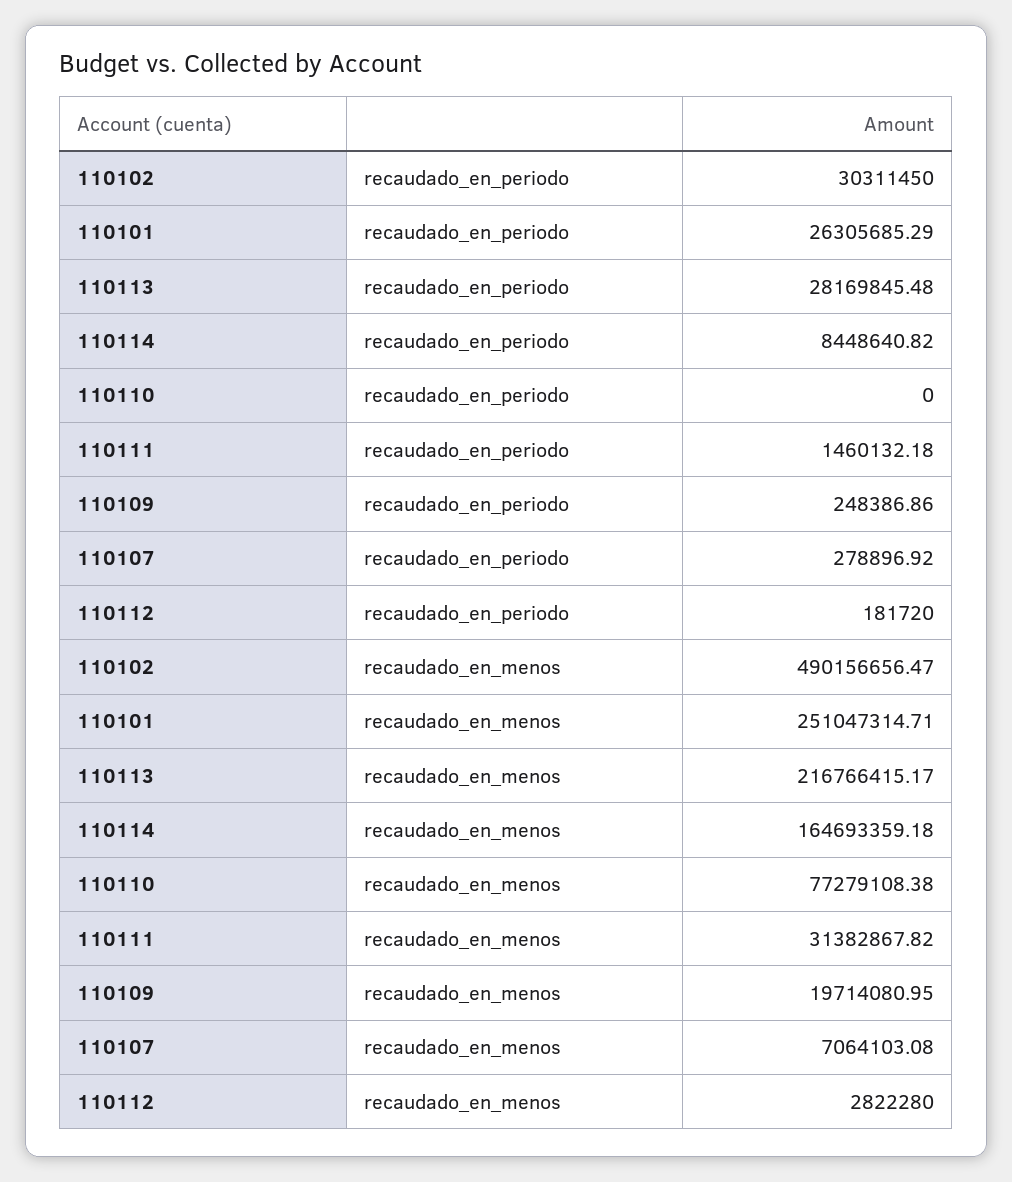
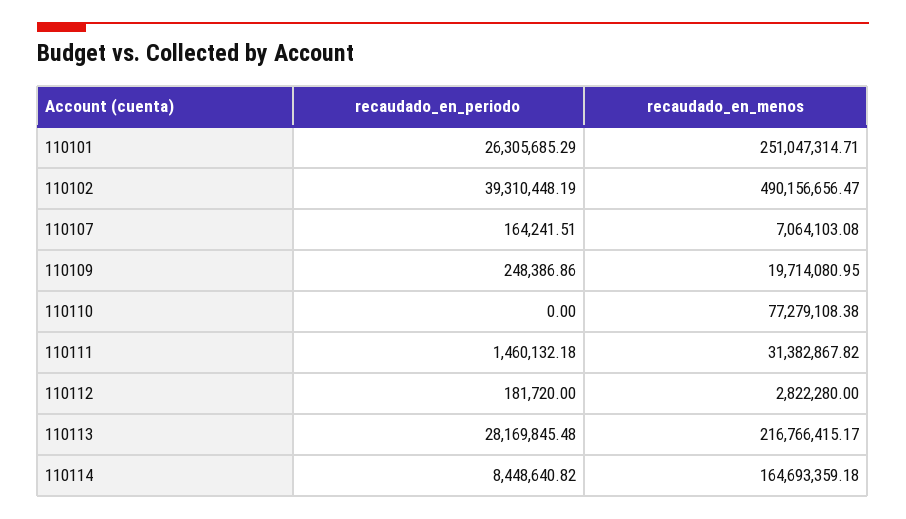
  {
    "110102": {
-     "recaudado_en_periodo": 30311450,
+     "recaudado_en_periodo": 39310448.19,
      "recaudado_en_menos": 490156656.47
    },
    "110101": {
      "recaudado_en_periodo": 26305685.29,
      "recaudado_en_menos": 251047314.71
    },
    "110113": {
      "recaudado_en_periodo": 28169845.48,
      "recaudado_en_menos": 216766415.17
    },
    "110114": {
      "recaudado_en_periodo": 8448640.82,
      "recaudado_en_menos": 164693359.18
    },
    "110110": {
      "recaudado_en_periodo": 0,
      "recaudado_en_menos": 77279108.38
    },
    "110111": {
      "recaudado_en_periodo": 1460132.18,
      "recaudado_en_menos": 31382867.82
    },
    "110109": {
      "recaudado_en_periodo": 248386.86,
      "recaudado_en_menos": 19714080.95
    },
    "110107": {
-     "recaudado_en_periodo": 278896.92,
+     "recaudado_en_periodo": 164241.51,
      "recaudado_en_menos": 7064103.08
    },
    "110112": {
      "recaudado_en_periodo": 181720,
      "recaudado_en_menos": 2822280
    }
  }

